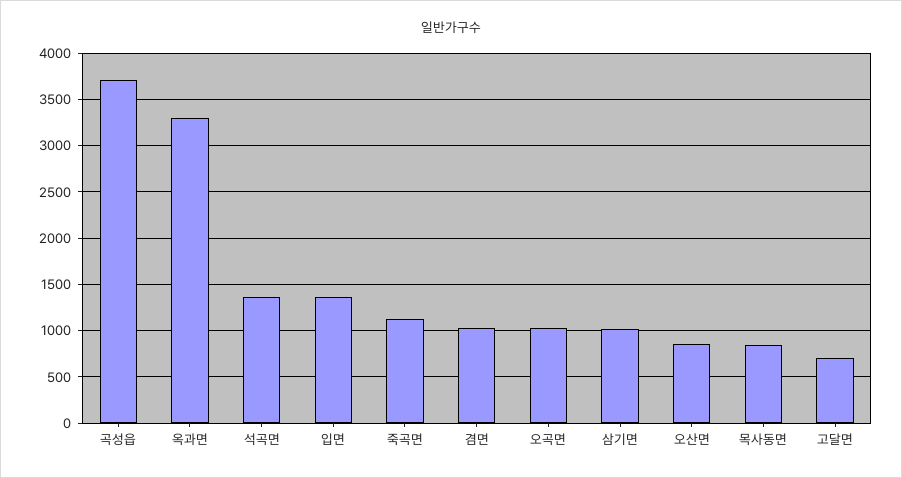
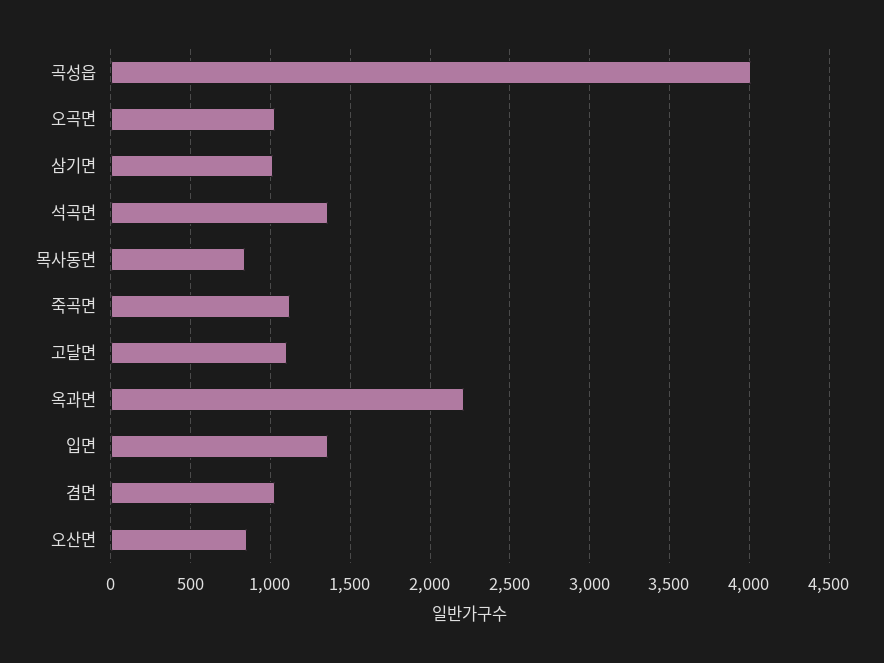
  {
-   "곡성읍": 3700,
+   "곡성읍": 4000,
-   "옥과면": 3300,
+   "옥과면": 2200,
    "석곡면": 1350,
    "입면": 1350,
    "죽곡면": 1150,
    "겸면": 1050,
    "오곡면": 1050,
    "삼기면": 1000,
    "오산면": 850,
    "목사동면": 850,
-   "고달면": 700
+   "고달면": 1100
  }

